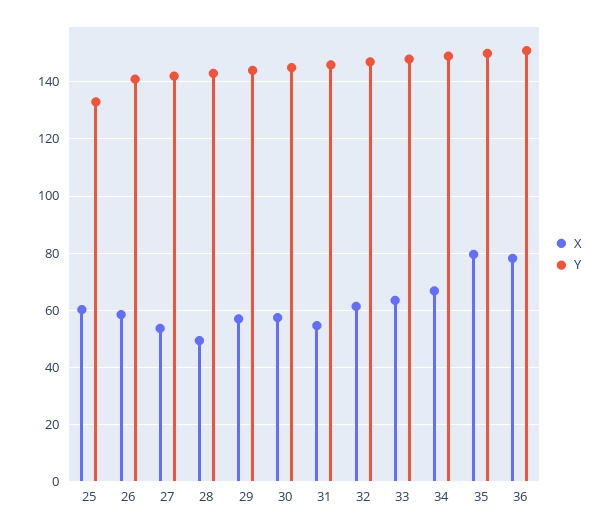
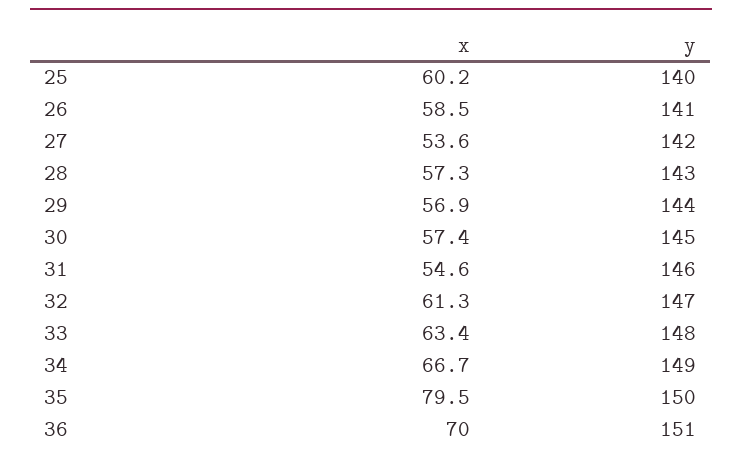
  {
    "X": {
      "25": 60.2,
      "26": 58.5,
      "27": 53.6,
-     "28": 50,
+     "28": 57.3,
      "29": 56.9,
      "30": 57.4,
      "31": 54.6,
      "32": 61.3,
      "33": 63.4,
      "34": 66.7,
      "35": 79.5,
-     "36": 77.5
+     "36": 70
    },
    "Y": {
-     "25": 132.5,
+     "25": 140,
      "26": 141,
      "27": 142,
      "28": 143,
      "29": 144,
      "30": 145,
      "31": 146,
      "32": 147,
      "33": 148,
      "34": 149,
      "35": 150,
      "36": 151
    }
  }

